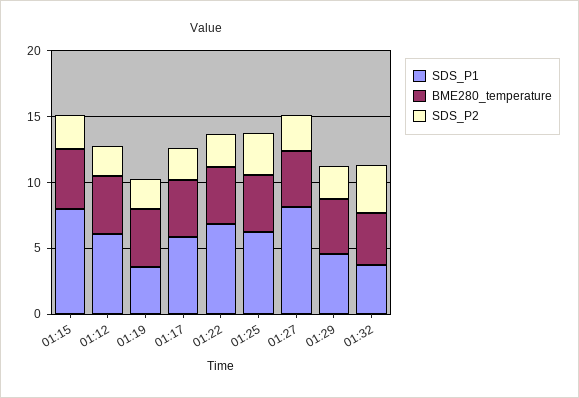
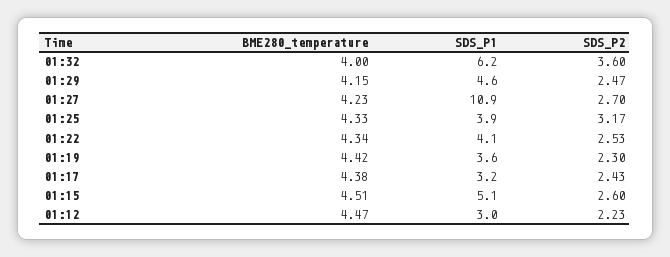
  {
    "SDS_P1": {
-     "01:15": 8,
+     "01:15": 5.1,
-     "01:12": 6,
+     "01:12": 3,
      "01:19": 3.6,
-     "01:17": 6,
+     "01:17": 3.2,
-     "01:22": 7,
+     "01:22": 4.1,
-     "01:25": 6,
+     "01:25": 3.9,
-     "01:27": 8,
+     "01:27": 10.9,
      "01:29": 4.6,
-     "01:32": 4
+     "01:32": 6.2
    },
    "BME280_temperature": {
      "01:15": 4.51,
      "01:12": 4.47,
      "01:19": 4.42,
      "01:17": 4.38,
      "01:22": 4.34,
      "01:25": 4.33,
      "01:27": 4.23,
      "01:29": 4.15,
      "01:32": 4
    },
    "SDS_P2": {
      "01:15": 2.6,
      "01:12": 2.23,
      "01:19": 2.3,
      "01:17": 2.43,
      "01:22": 2.53,
      "01:25": 3.17,
      "01:27": 2.7,
      "01:29": 2.47,
      "01:32": 3.6
    }
  }

